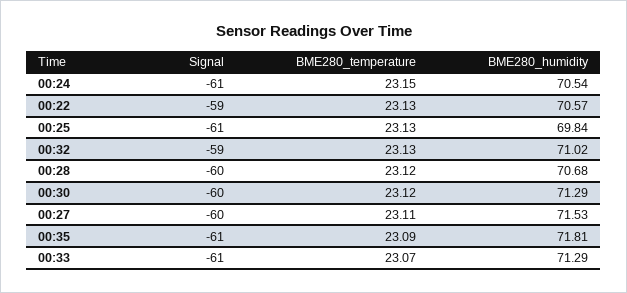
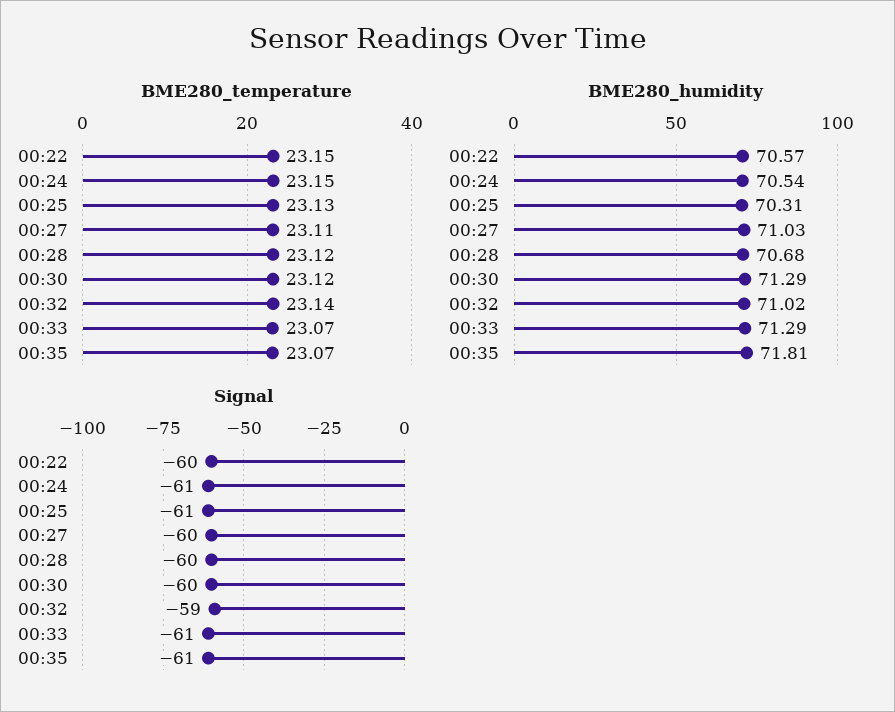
  {
    "Signal": {
      "00:24": -61,
-     "00:22": -59,
+     "00:22": -60,
      "00:25": -61,
      "00:32": -59,
      "00:28": -60,
      "00:30": -60,
      "00:27": -60,
      "00:35": -61,
      "00:33": -61
    },
    "BME280_temperature": {
      "00:24": 23.15,
-     "00:22": 23.13,
+     "00:22": 23.15,
      "00:25": 23.13,
-     "00:32": 23.13,
+     "00:32": 23.14,
      "00:28": 23.12,
      "00:30": 23.12,
      "00:27": 23.11,
-     "00:35": 23.09,
+     "00:35": 23.07,
      "00:33": 23.07
    },
    "BME280_humidity": {
      "00:24": 70.54,
      "00:22": 70.57,
-     "00:25": 69.84,
+     "00:25": 70.31,
      "00:32": 71.02,
      "00:28": 70.68,
      "00:30": 71.29,
-     "00:27": 71.53,
+     "00:27": 71.03,
      "00:35": 71.81,
      "00:33": 71.29
    }
  }

